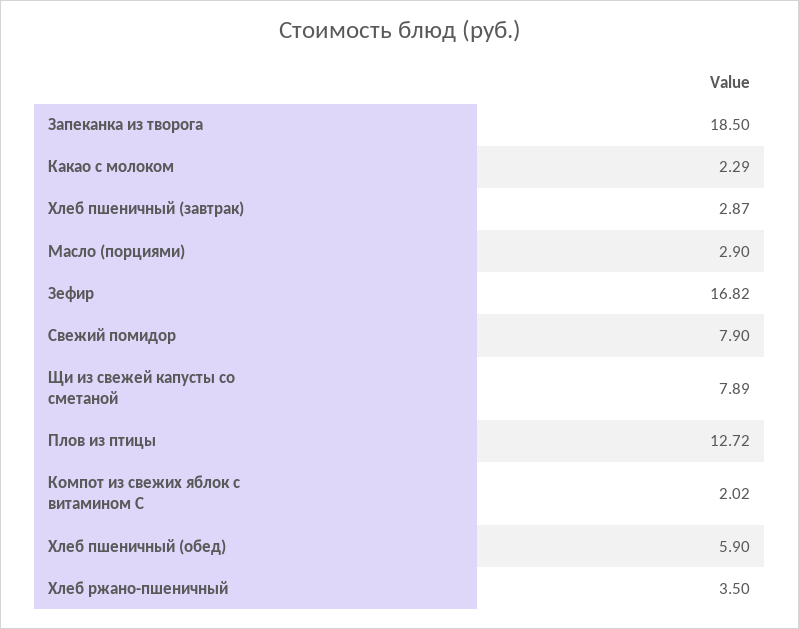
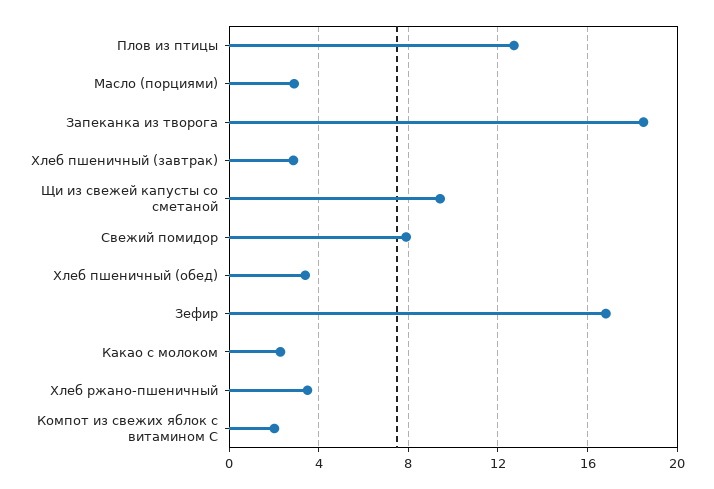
  {
    "Запеканка из творога": 18.5,
    "Какао с молоком": 2.29,
    "Хлеб пшеничный (завтрак)": 2.87,
    "Масло (порциями)": 2.9,
    "Зефир": 16.82,
    "Свежий помидор": 7.9,
-   "Щи из свежей капусты со сметаной": 7.89,
+   "Щи из свежей капусты со сметаной": 9.5,
    "Плов из птицы": 12.72,
    "Компот из свежих яблок с витамином С": 2.02,
-   "Хлеб пшеничный (обед)": 5.9,
+   "Хлеб пшеничный (обед)": 3.5,
    "Хлеб ржано-пшеничный": 3.5
  }

